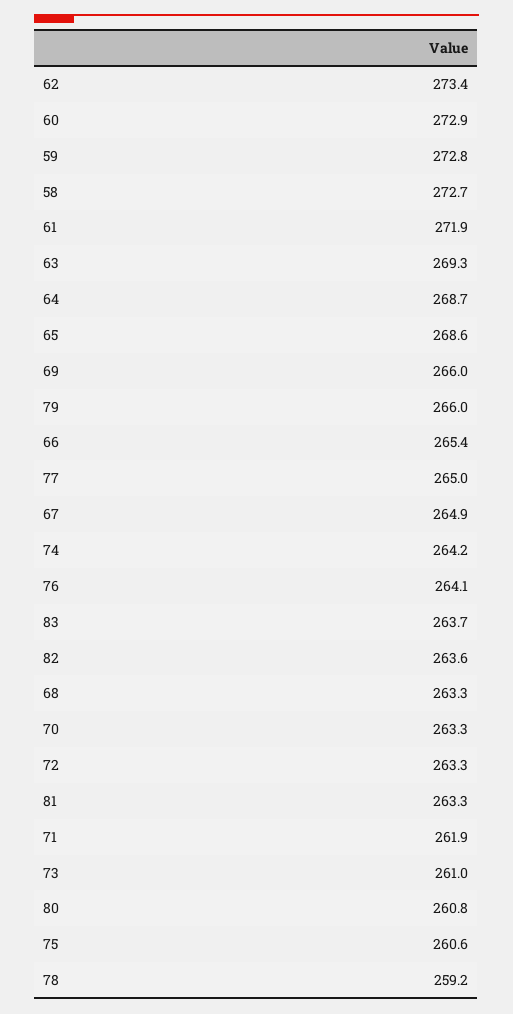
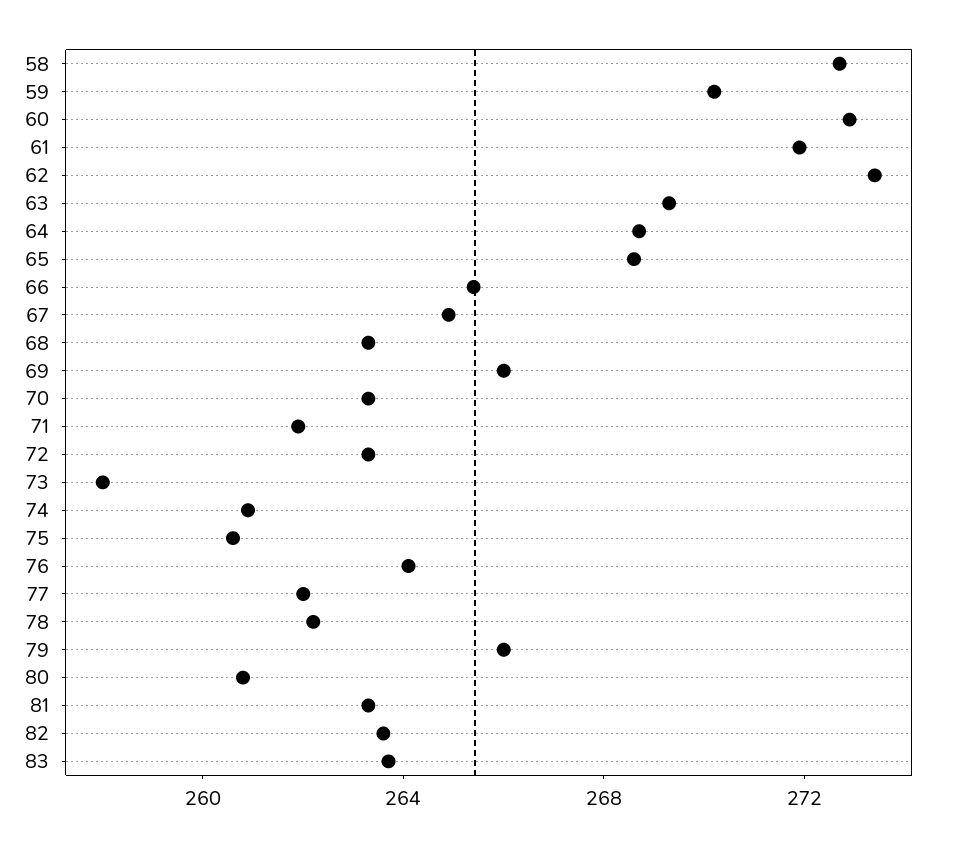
  {
    "62": 273.4,
    "60": 272.9,
-   "59": 272.8,
+   "59": 270,
    "58": 272.7,
    "61": 271.9,
    "63": 269.3,
    "64": 268.7,
    "65": 268.6,
    "69": 266,
    "79": 266,
    "66": 265.4,
-   "77": 265,
+   "77": 262,
    "67": 264.9,
-   "74": 264.2,
+   "74": 261,
    "76": 264.1,
    "83": 263.7,
    "82": 263.6,
    "68": 263.3,
    "70": 263.3,
    "72": 263.3,
    "81": 263.3,
    "71": 261.9,
-   "73": 261,
+   "73": 258,
    "80": 260.8,
    "75": 260.6,
-   "78": 259.2
+   "78": 262
  }

